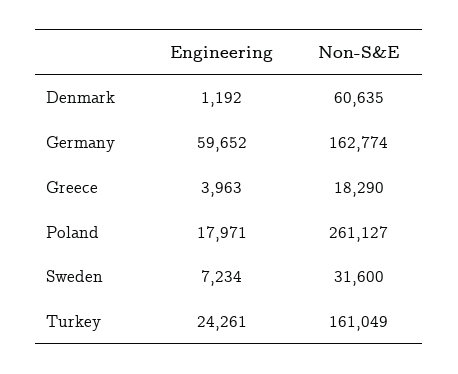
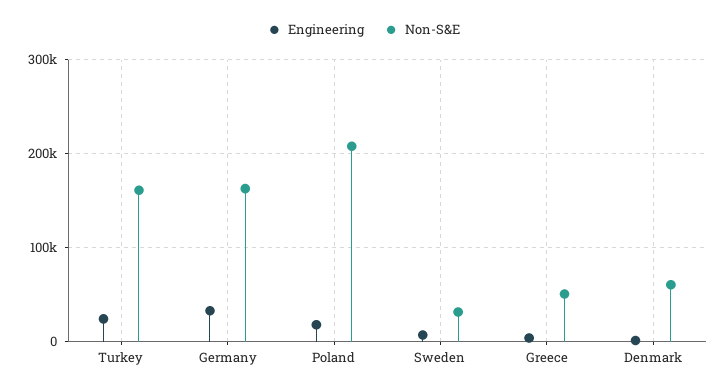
  {
    "Engineering": {
      "Denmark": 1192,
-     "Germany": 59652,
+     "Germany": 30000,
      "Greece": 3963,
      "Poland": 17971,
      "Sweden": 7234,
      "Turkey": 24261
    },
    "Non-S&E": {
      "Denmark": 60635,
      "Germany": 162774,
-     "Greece": 18290,
+     "Greece": 50000,
-     "Poland": 261127,
+     "Poland": 210000,
      "Sweden": 31600,
      "Turkey": 161049
    }
  }

